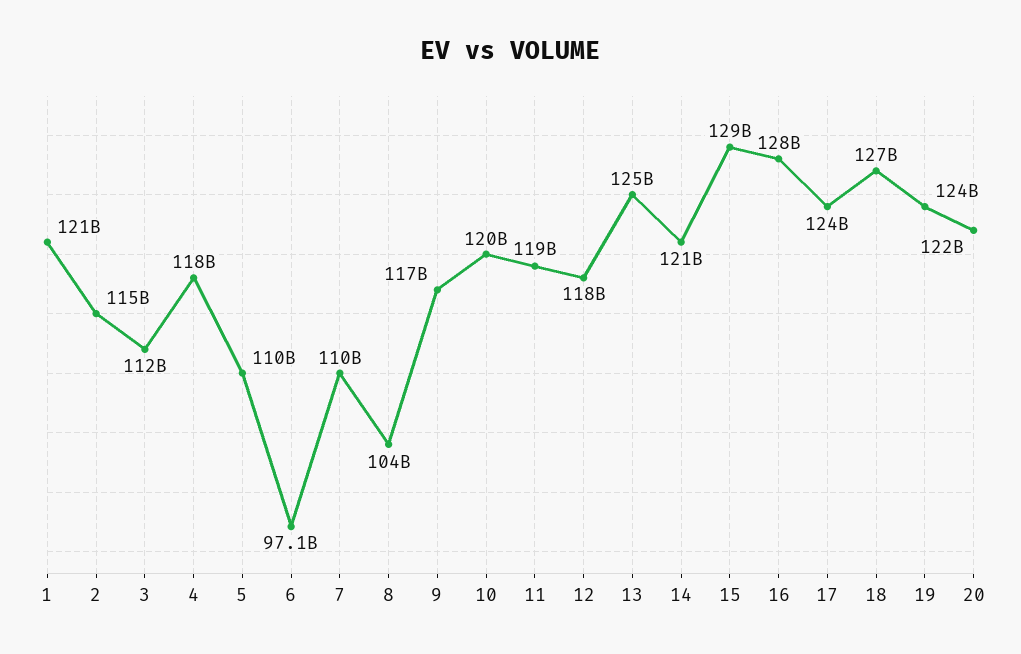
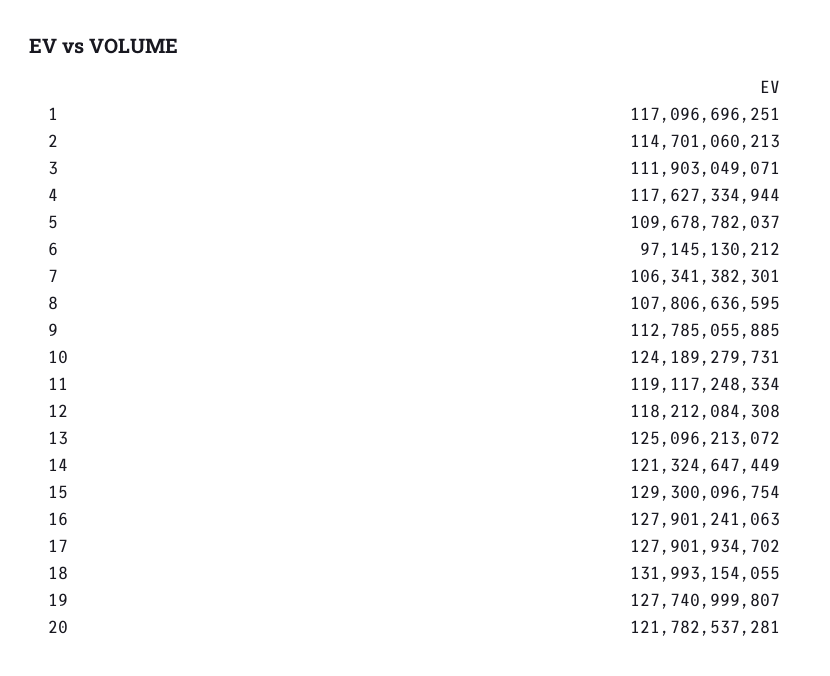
  {
-   "1": 121000000000,
+   "1": 117096696251,
    "2": 114701060213,
    "3": 111903049071,
    "4": 117627334944,
    "5": 109678782037,
    "6": 97145130212,
-   "7": 110000000000,
+   "7": 106341382301,
-   "8": 104000000000,
+   "8": 107806636595,
-   "9": 117000000000,
+   "9": 112785055885,
-   "10": 120000000000,
+   "10": 124189279731,
    "11": 119117248334,
    "12": 118212084308,
    "13": 125096213072,
    "14": 121324647449,
    "15": 129300096754,
    "16": 127901241063,
-   "17": 124000000000,
+   "17": 127901934702,
-   "18": 127000000000,
+   "18": 131993154055,
-   "19": 124000000000,
+   "19": 127740999807,
    "20": 121782537281
  }

